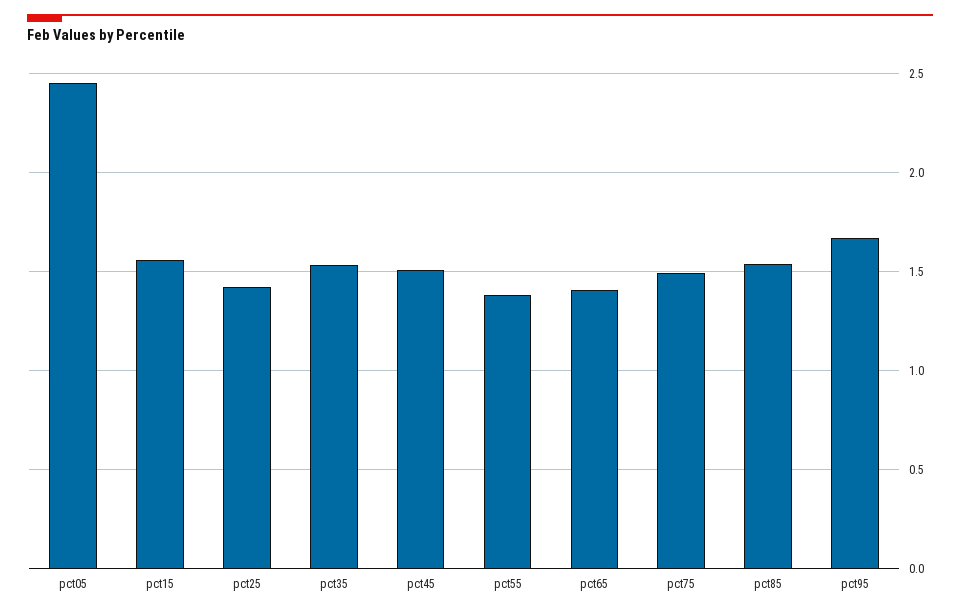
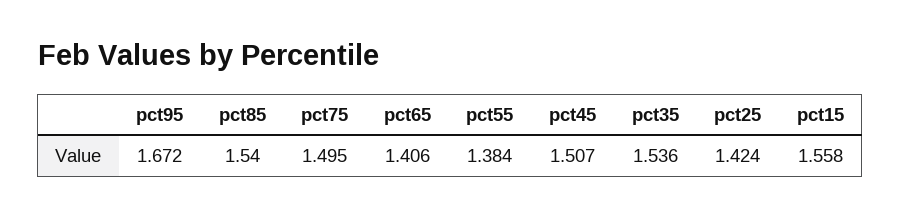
  {
-   "pct05": 2.45,
    "pct15": 1.558,
    "pct25": 1.424,
    "pct35": 1.536,
    "pct45": 1.507,
    "pct55": 1.384,
    "pct65": 1.406,
    "pct75": 1.495,
    "pct85": 1.54,
    "pct95": 1.672
  }

